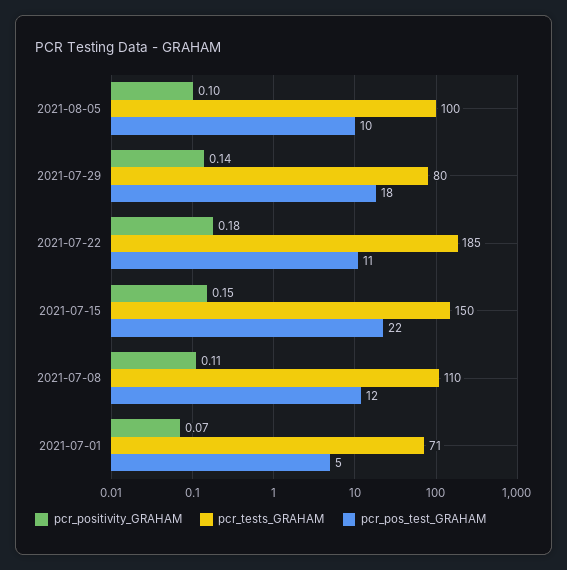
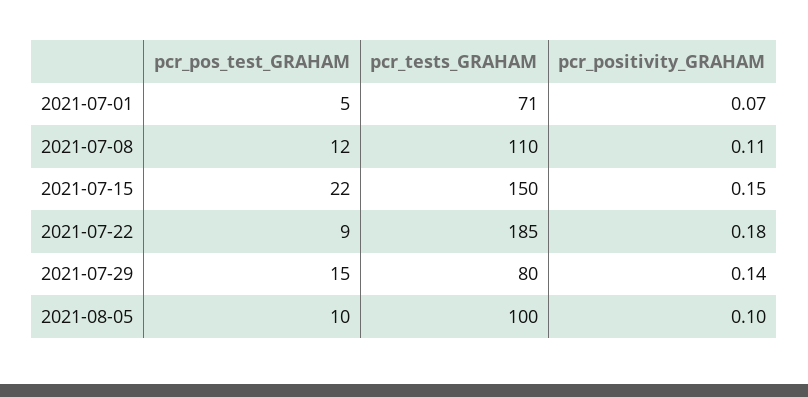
  {
    "pcr_positivity_GRAHAM": {
      "2021-08-05": 0.1,
      "2021-07-29": 0.14,
      "2021-07-22": 0.18,
      "2021-07-15": 0.15,
      "2021-07-08": 0.11,
      "2021-07-01": 0.07
    },
    "pcr_tests_GRAHAM": {
      "2021-08-05": 100,
      "2021-07-29": 80,
      "2021-07-22": 185,
      "2021-07-15": 150,
      "2021-07-08": 110,
      "2021-07-01": 71
    },
    "pcr_pos_test_GRAHAM": {
      "2021-08-05": 10,
-     "2021-07-29": 18,
+     "2021-07-29": 15,
-     "2021-07-22": 11,
+     "2021-07-22": 9,
      "2021-07-15": 22,
      "2021-07-08": 12,
      "2021-07-01": 5
    }
  }

